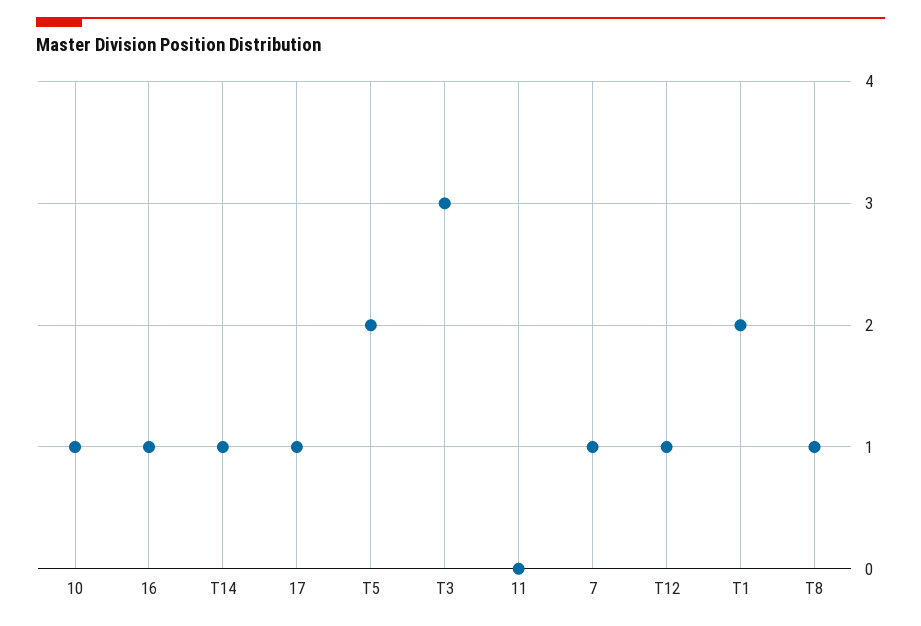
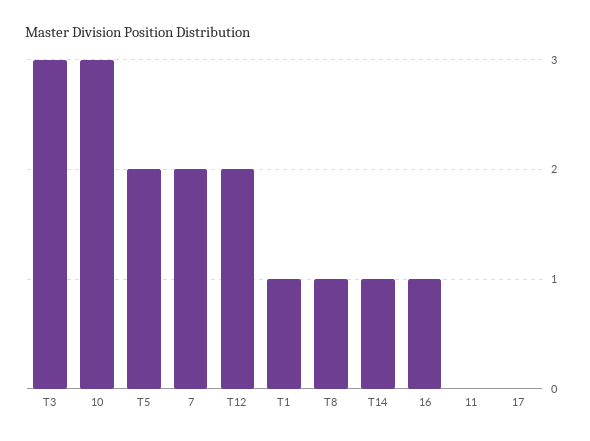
  {
-   "10": 1,
+   "10": 3,
    "16": 1,
    "T14": 1,
-   "17": 1,
+   "17": 0,
    "T5": 2,
    "T3": 3,
    "11": 0,
-   "7": 1,
+   "7": 2,
-   "T12": 1,
+   "T12": 2,
-   "T1": 2,
+   "T1": 1,
    "T8": 1
  }

